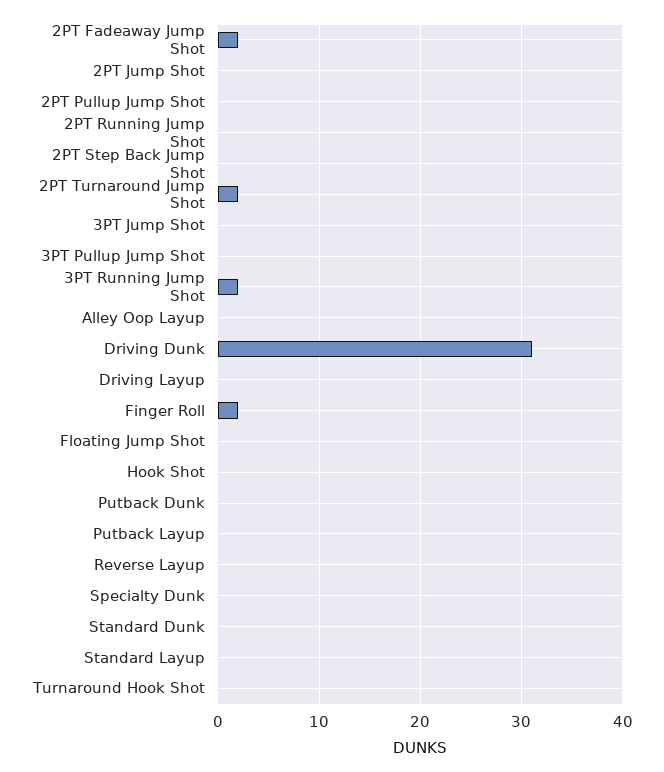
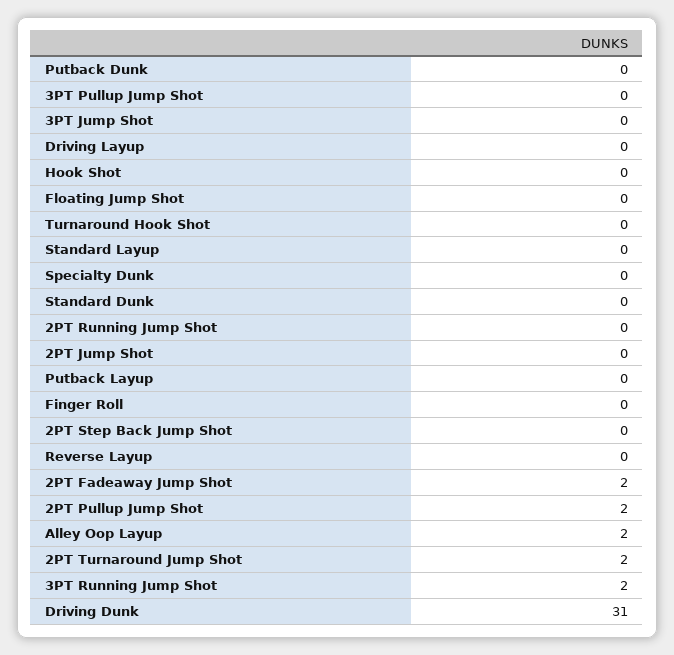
  {
    "2PT Fadeaway Jump Shot": 2,
    "2PT Jump Shot": 0,
-   "2PT Pullup Jump Shot": 0,
+   "2PT Pullup Jump Shot": 2,
    "2PT Running Jump Shot": 0,
    "2PT Step Back Jump Shot": 0,
    "2PT Turnaround Jump Shot": 2,
    "3PT Jump Shot": 0,
    "3PT Pullup Jump Shot": 0,
    "3PT Running Jump Shot": 2,
-   "Alley Oop Layup": 0,
+   "Alley Oop Layup": 2,
    "Driving Dunk": 31,
    "Driving Layup": 0,
-   "Finger Roll": 2,
+   "Finger Roll": 0,
    "Floating Jump Shot": 0,
    "Hook Shot": 0,
    "Putback Dunk": 0,
    "Putback Layup": 0,
    "Reverse Layup": 0,
    "Specialty Dunk": 0,
    "Standard Dunk": 0,
    "Standard Layup": 0,
    "Turnaround Hook Shot": 0
  }

